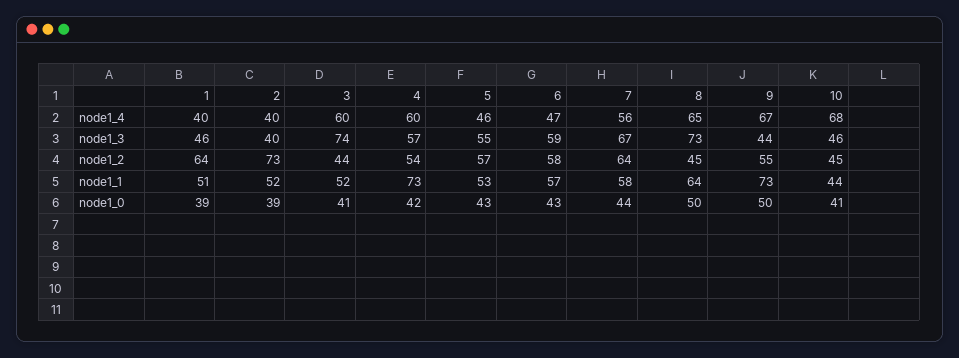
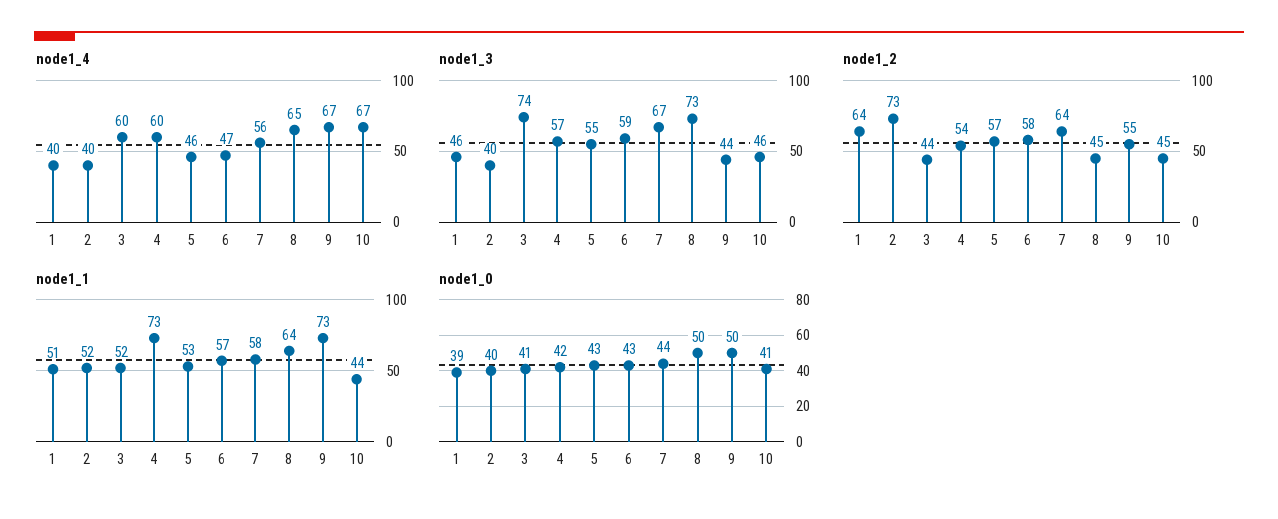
  {
    "node1_4": {
      "1": 40,
      "2": 40,
      "3": 60,
      "4": 60,
      "5": 46,
      "6": 47,
      "7": 56,
      "8": 65,
      "9": 67,
-     "10": 68
+     "10": 67
    },
    "node1_3": {
      "1": 46,
      "2": 40,
      "3": 74,
      "4": 57,
      "5": 55,
      "6": 59,
      "7": 67,
      "8": 73,
      "9": 44,
      "10": 46
    },
    "node1_2": {
      "1": 64,
      "2": 73,
      "3": 44,
      "4": 54,
      "5": 57,
      "6": 58,
      "7": 64,
      "8": 45,
      "9": 55,
      "10": 45
    },
    "node1_1": {
      "1": 51,
      "2": 52,
      "3": 52,
      "4": 73,
      "5": 53,
      "6": 57,
      "7": 58,
      "8": 64,
      "9": 73,
      "10": 44
    },
    "node1_0": {
      "1": 39,
-     "2": 39,
+     "2": 40,
      "3": 41,
      "4": 42,
      "5": 43,
      "6": 43,
      "7": 44,
      "8": 50,
      "9": 50,
      "10": 41
    }
  }

